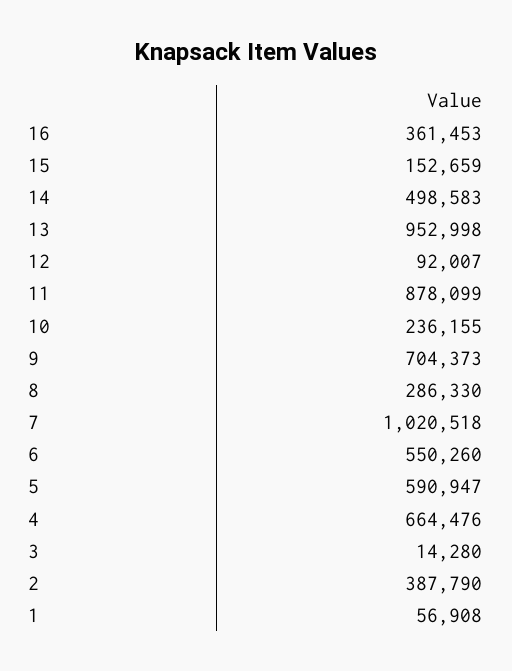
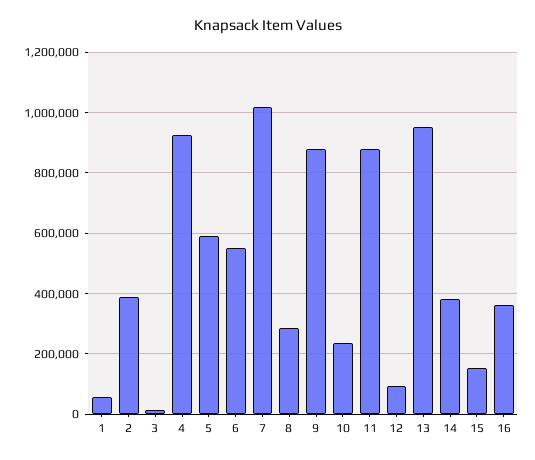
  {
    "16": 361453,
    "15": 152659,
-   "14": 498583,
+   "14": 380000,
    "13": 952998,
    "12": 92007,
    "11": 878099,
    "10": 236155,
-   "9": 704373,
+   "9": 880000,
    "8": 286330,
    "7": 1020518,
    "6": 550260,
    "5": 590947,
-   "4": 664476,
+   "4": 920000,
    "3": 14280,
    "2": 387790,
    "1": 56908
  }

